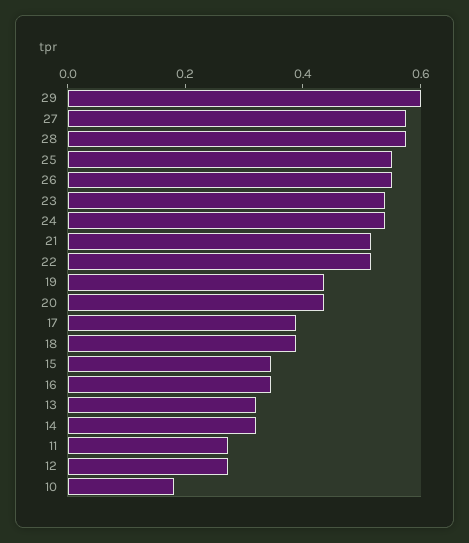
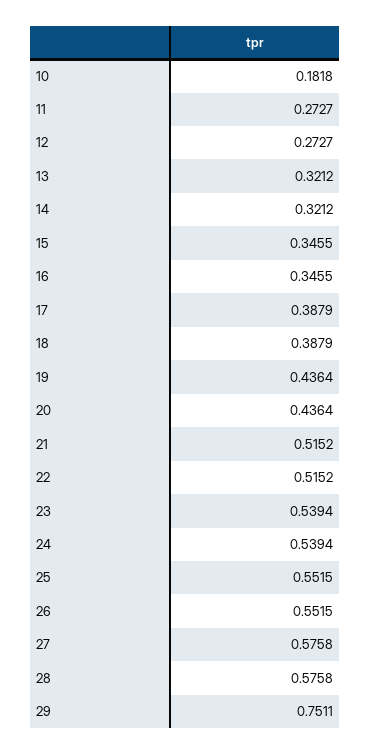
  {
-   "29": 0.6,
+   "29": 0.7511,
    "27": 0.5758,
    "28": 0.5758,
    "25": 0.5515,
    "26": 0.5515,
    "23": 0.5394,
    "24": 0.5394,
    "21": 0.5152,
    "22": 0.5152,
    "19": 0.4364,
    "20": 0.4364,
    "17": 0.3879,
    "18": 0.3879,
    "15": 0.3455,
    "16": 0.3455,
    "13": 0.3212,
    "14": 0.3212,
    "11": 0.2727,
    "12": 0.2727,
    "10": 0.1818
  }

